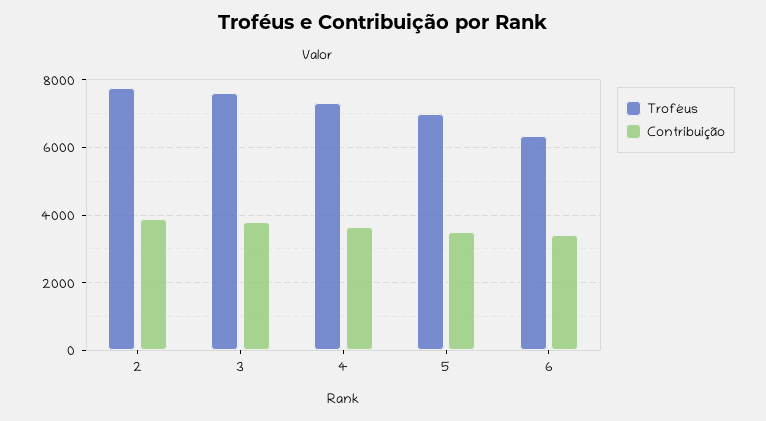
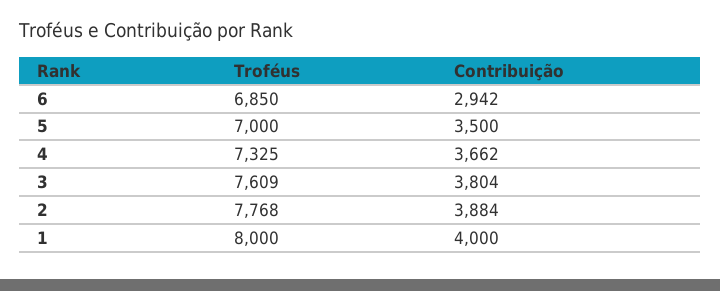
  {
    "Troféus": {
      "2": 7768,
      "3": 7609,
      "4": 7325,
      "5": 7000,
-     "6": 6400
+     "6": 6850,
+     "1": 8000
    },
    "Contribuição": {
      "2": 3884,
      "3": 3804,
      "4": 3662,
      "5": 3500,
-     "6": 3400
+     "6": 2942,
+     "1": 4000
    }
  }

